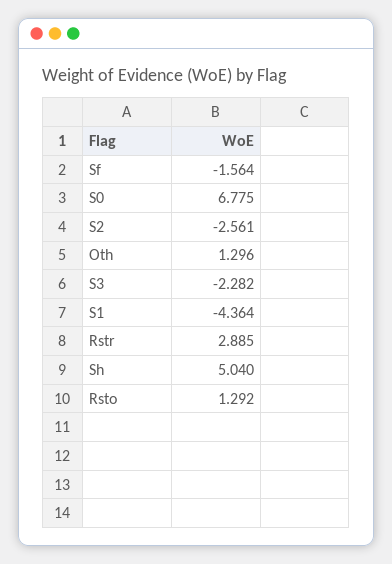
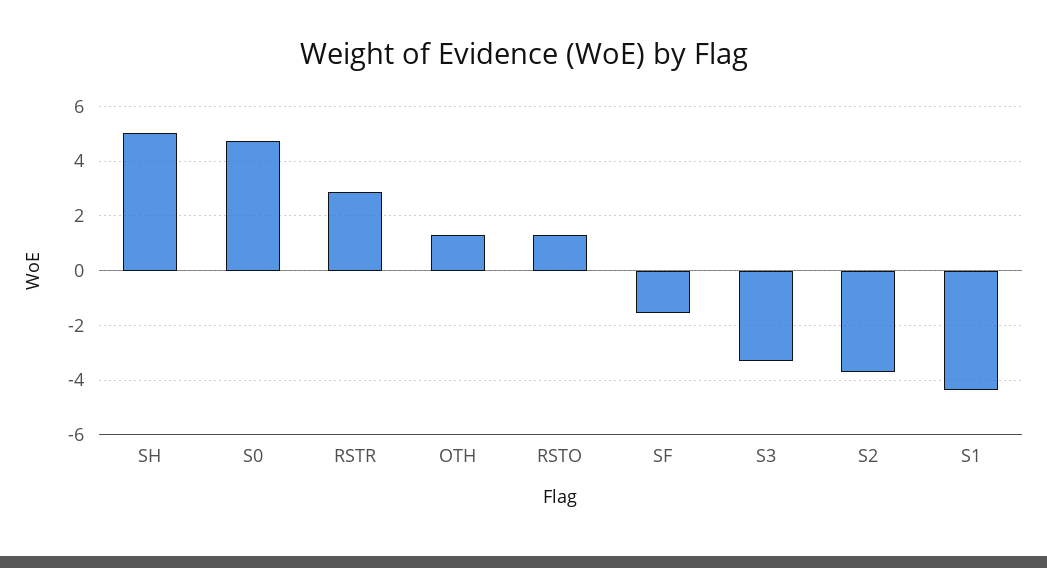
  {
    "Sf": -1.564,
-   "S0": 6.775,
+   "S0": 4.75,
-   "S2": -2.561,
+   "S2": -3.75,
    "Oth": 1.296,
-   "S3": -2.282,
+   "S3": -3.25,
    "S1": -4.364,
    "Rstr": 2.885,
    "Sh": 5.04,
    "Rsto": 1.292
  }

